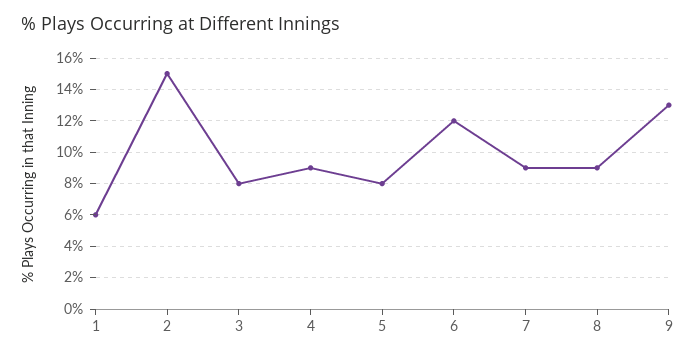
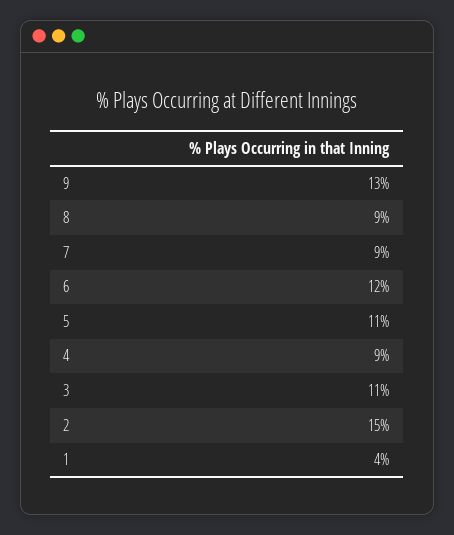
  {
-   "1": 6,
+   "1": 4,
    "2": 15,
-   "3": 8,
+   "3": 11,
    "4": 9,
-   "5": 8,
+   "5": 11,
    "6": 12,
    "7": 9,
    "8": 9,
    "9": 13
  }

